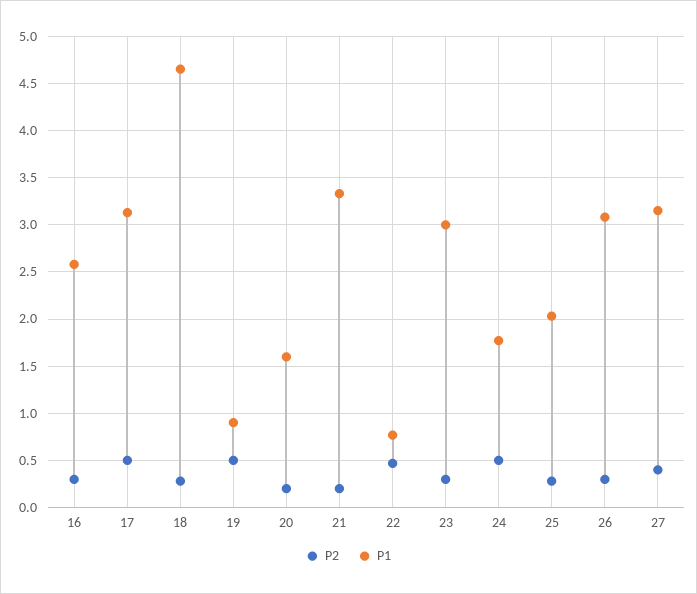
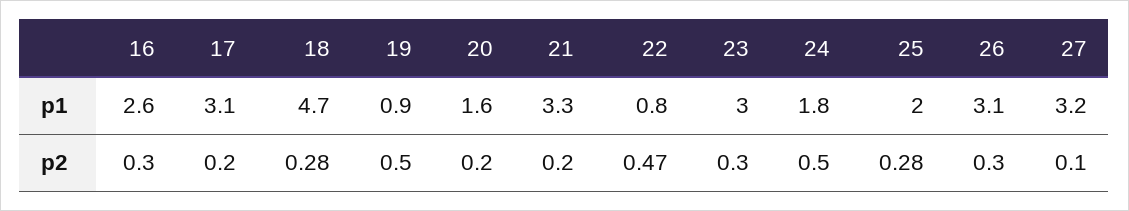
  {
    "P2": {
      "16": 0.3,
-     "17": 0.5,
+     "17": 0.2,
      "18": 0.28,
      "19": 0.5,
      "20": 0.2,
      "21": 0.2,
      "22": 0.47,
      "23": 0.3,
      "24": 0.5,
      "25": 0.28,
      "26": 0.3,
-     "27": 0.4
+     "27": 0.1
    },
    "P1": {
      "16": 2.6,
      "17": 3.1,
      "18": 4.7,
      "19": 0.9,
      "20": 1.6,
      "21": 3.3,
      "22": 0.8,
      "23": 3,
      "24": 1.8,
      "25": 2,
      "26": 3.1,
      "27": 3.2
    }
  }

